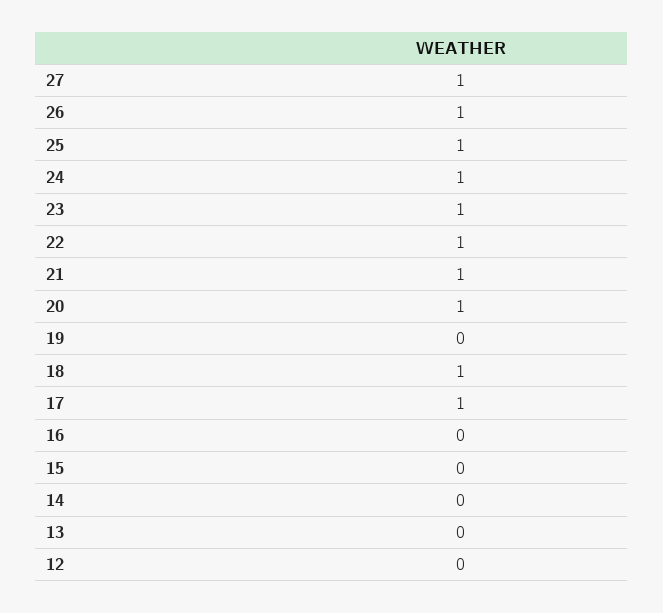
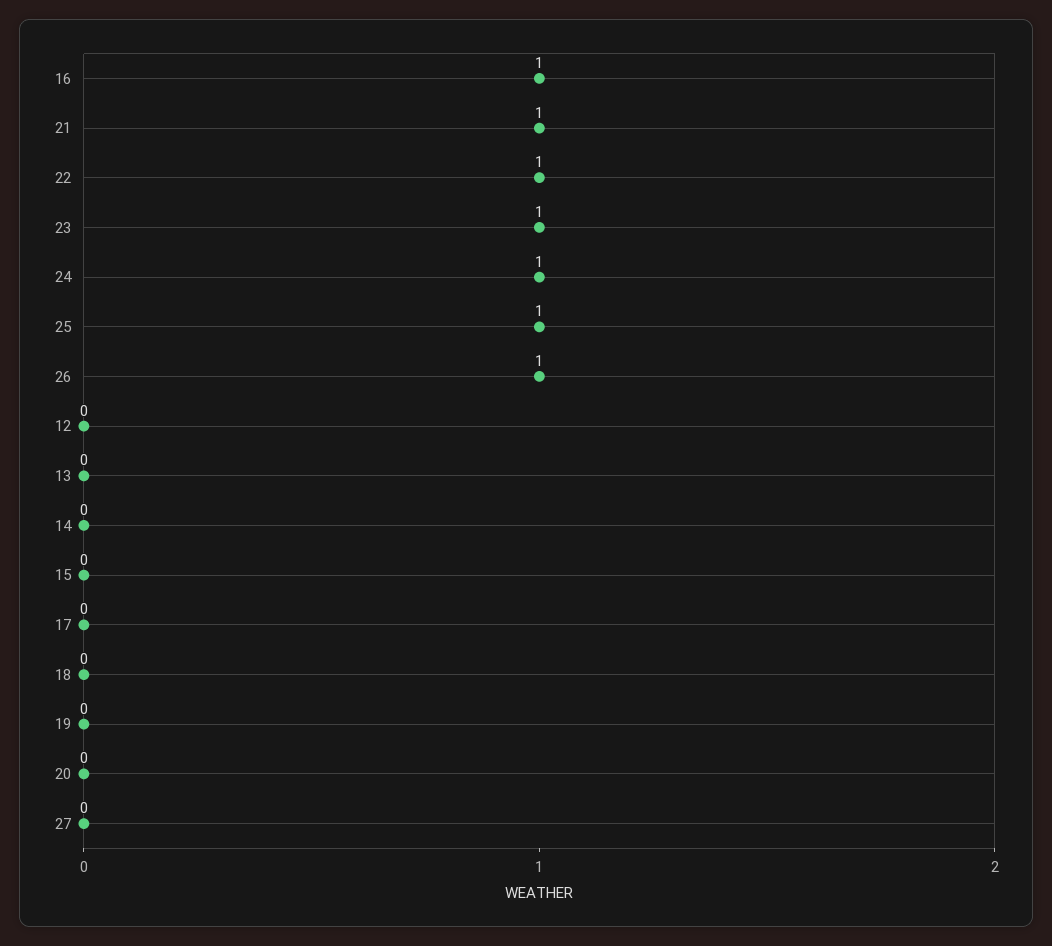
  {
-   "27": 1,
+   "27": 0,
    "26": 1,
    "25": 1,
    "24": 1,
    "23": 1,
    "22": 1,
    "21": 1,
-   "20": 1,
+   "20": 0,
    "19": 0,
-   "18": 1,
+   "18": 0,
-   "17": 1,
+   "17": 0,
-   "16": 0,
+   "16": 1,
    "15": 0,
    "14": 0,
    "13": 0,
    "12": 0
  }

